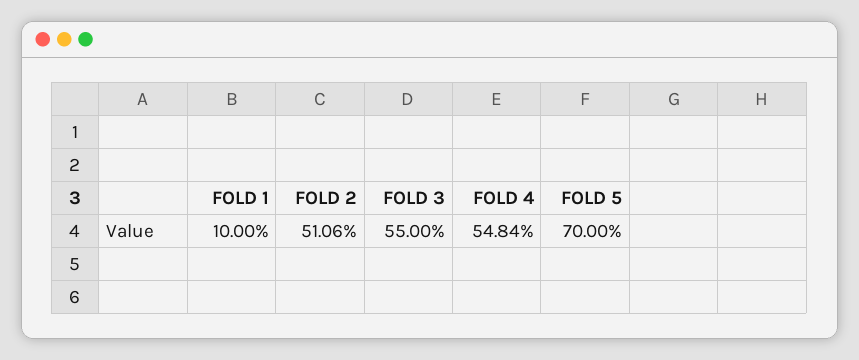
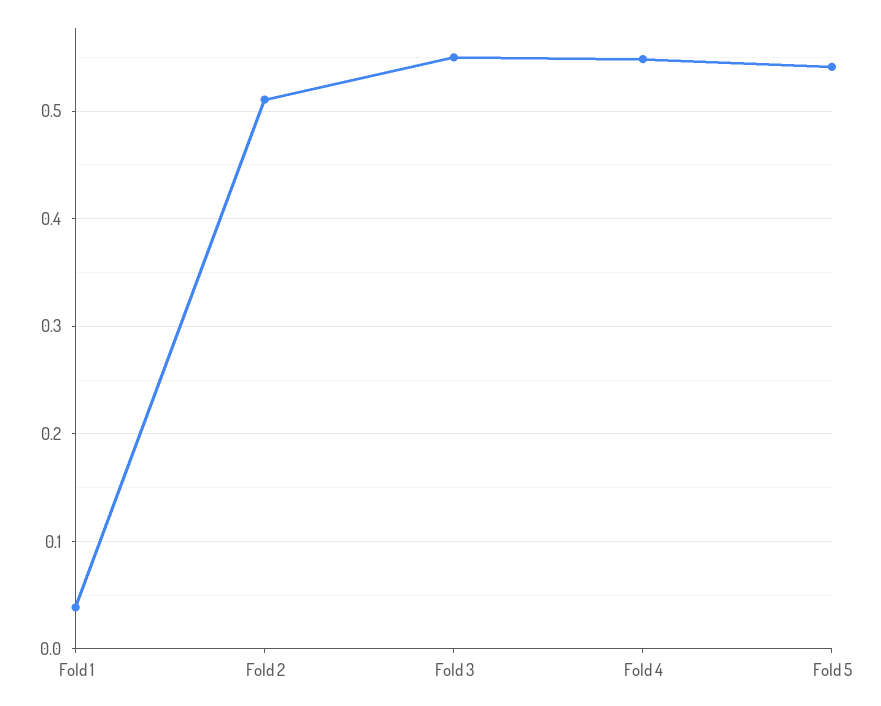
  {
-   "FOLD 1": 0.1,
+   "FOLD 1": 0.04,
    "FOLD 2": 0.5106,
    "FOLD 3": 0.55,
    "FOLD 4": 0.5484,
-   "FOLD 5": 0.7
+   "FOLD 5": 0.54
  }

